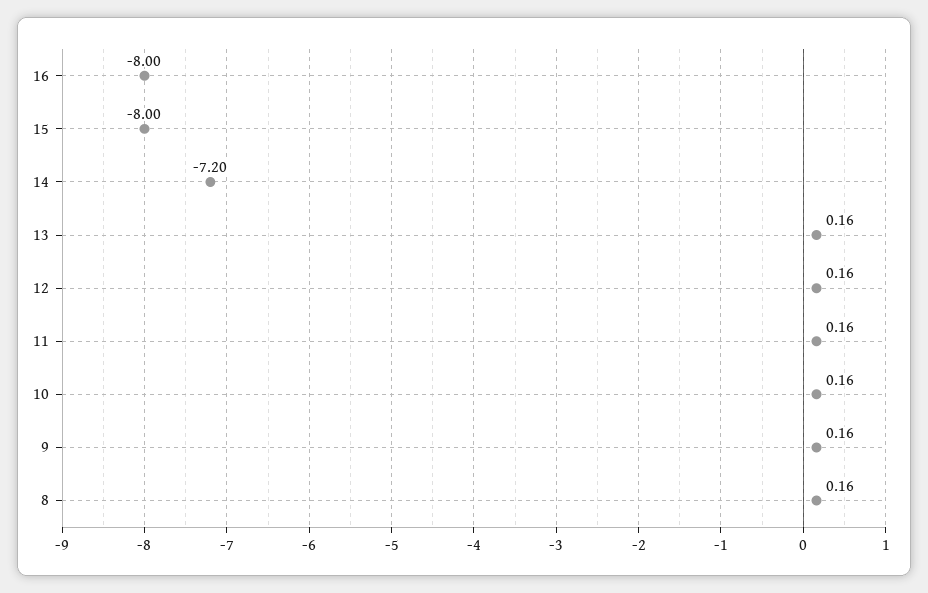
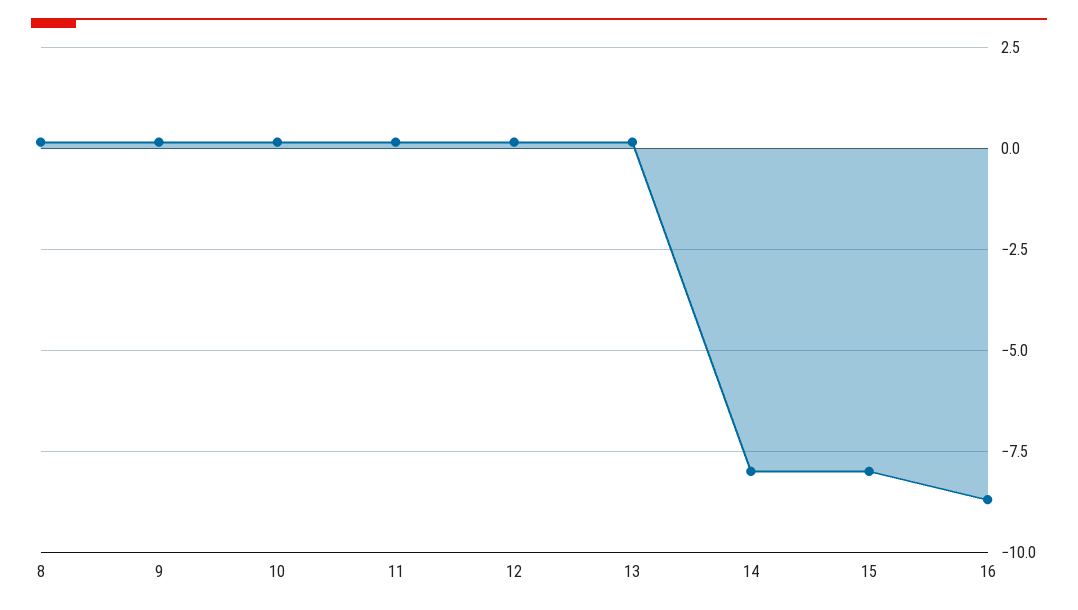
  {
-   "16": -8,
+   "16": -8.75,
    "15": -8,
-   "14": -7.2,
+   "14": -8,
    "13": 0.16,
    "12": 0.16,
    "11": 0.16,
    "10": 0.16,
    "9": 0.16,
    "8": 0.16
  }

